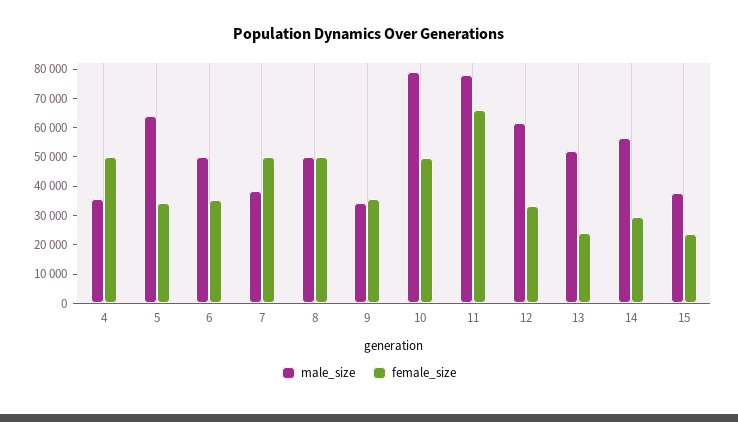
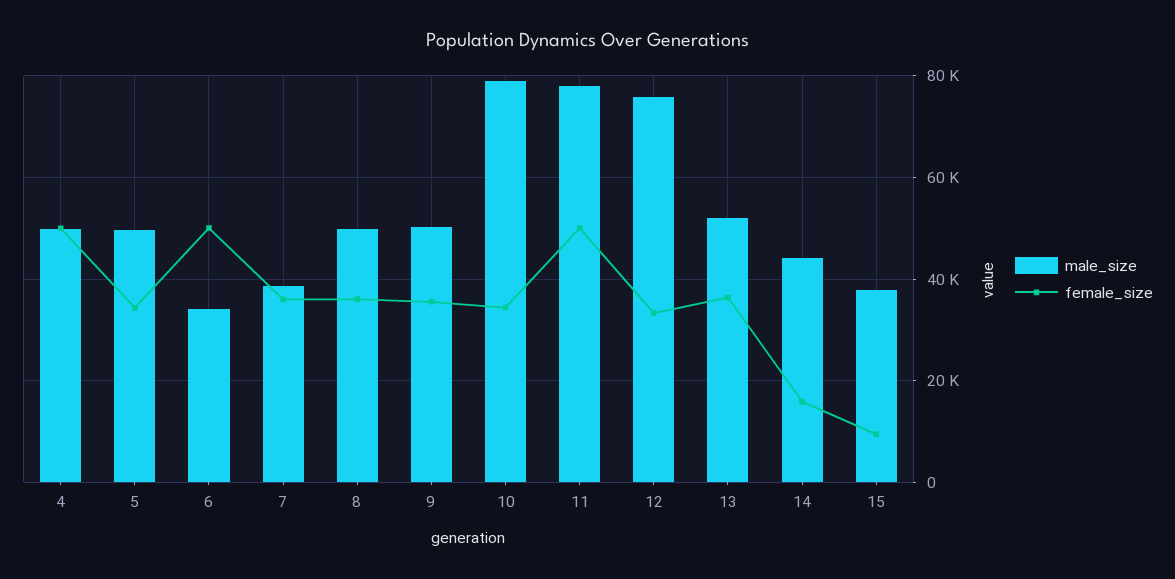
  {
    "male_size": {
-     "4": 35000,
+     "4": 50000,
-     "5": 65000,
+     "5": 50000,
-     "6": 50000,
+     "6": 34000,
      "7": 38000,
      "8": 50000,
-     "9": 35000,
+     "9": 50000,
      "10": 78000,
      "11": 78000,
-     "12": 60000,
+     "12": 76000,
      "13": 52000,
-     "14": 55000,
+     "14": 44000,
      "15": 38000
    },
    "female_size": {
      "4": 50000,
      "5": 34000,
-     "6": 35000,
+     "6": 50000,
-     "7": 50000,
+     "7": 36000,
-     "8": 50000,
+     "8": 36000,
      "9": 36000,
-     "10": 50000,
+     "10": 34000,
-     "11": 65000,
+     "11": 50000,
      "12": 34000,
-     "13": 25000,
+     "13": 36000,
-     "14": 30000,
+     "14": 16000,
-     "15": 25000
+     "15": 10000
    }
  }

